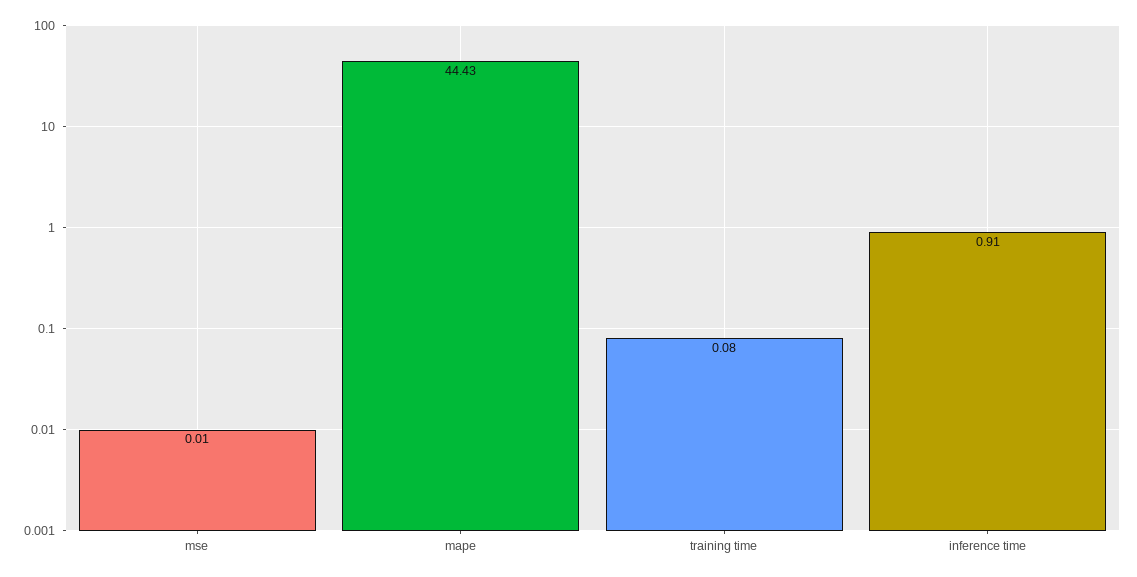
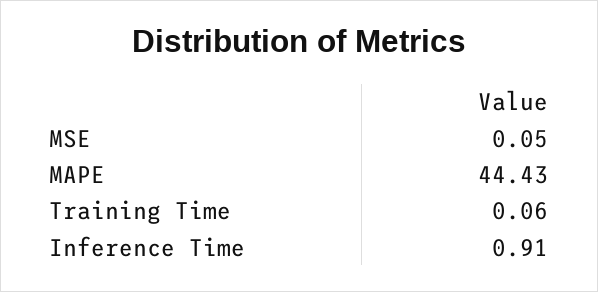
  {
-   "mse": 0.01,
+   "mse": 0.05,
    "mape": 44.43,
-   "training time": 0.08,
+   "training time": 0.06,
    "inference time": 0.91
  }

